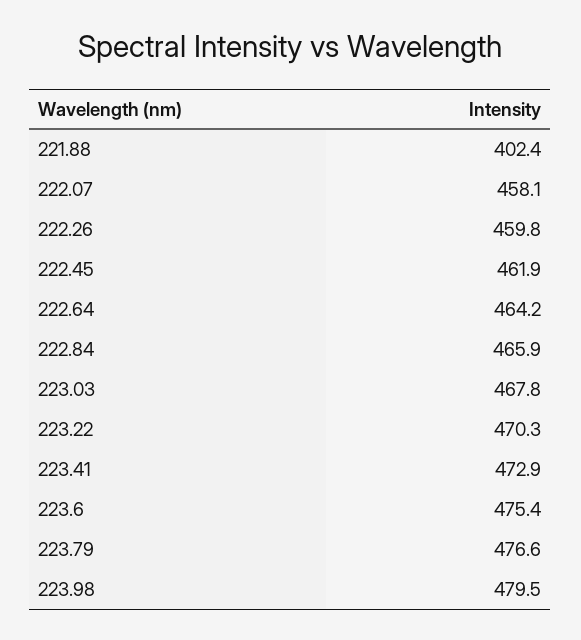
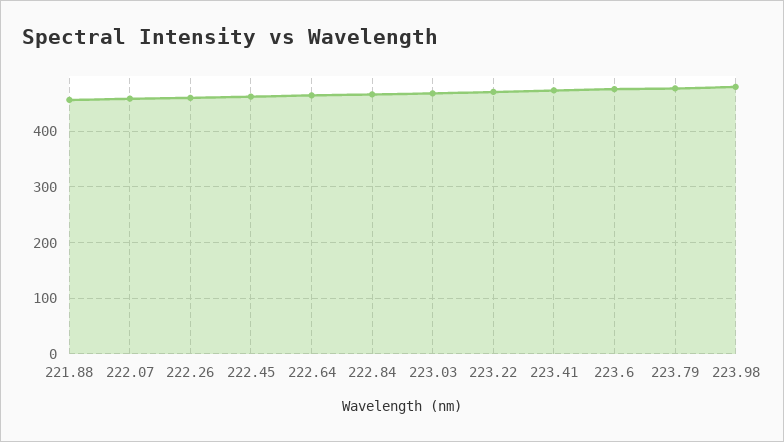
  {
-   "221.88": 402.4,
+   "221.88": 460,
    "222.07": 458.1,
    "222.26": 459.8,
    "222.45": 461.9,
    "222.64": 464.2,
    "222.84": 465.9,
    "223.03": 467.8,
    "223.22": 470.3,
    "223.41": 472.9,
    "223.6": 475.4,
    "223.79": 476.6,
    "223.98": 479.5
  }

